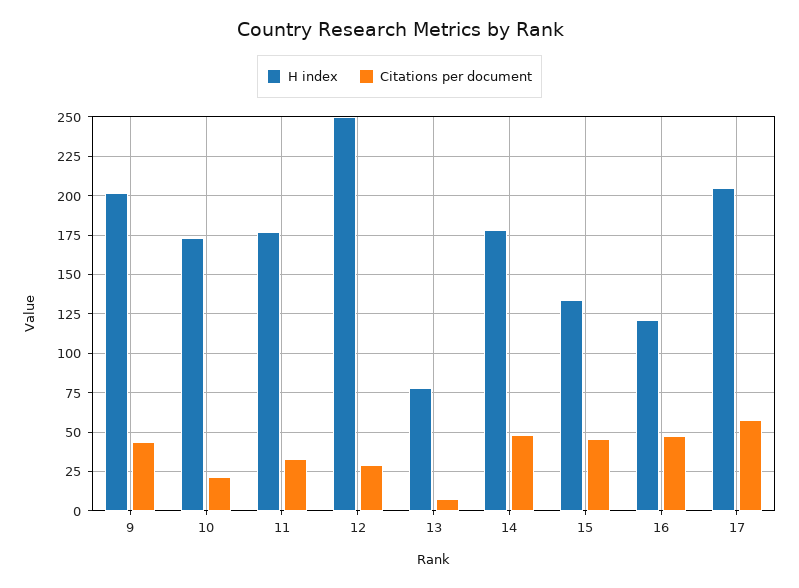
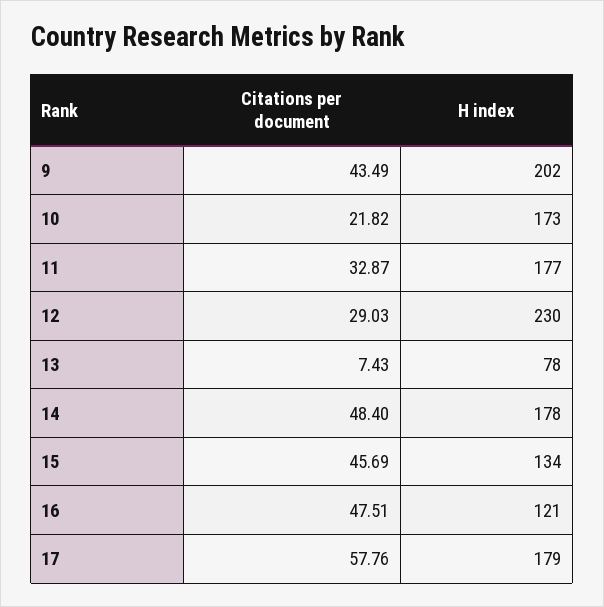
  {
    "H index": {
      "9": 202,
      "10": 173,
      "11": 177,
-     "12": 250,
+     "12": 230,
      "13": 78,
      "14": 178,
      "15": 134,
      "16": 121,
-     "17": 205
+     "17": 179
    },
    "Citations per document": {
      "9": 43.49,
      "10": 21.82,
      "11": 32.87,
      "12": 29.03,
      "13": 7.43,
      "14": 48.4,
      "15": 45.69,
      "16": 47.51,
      "17": 57.76
    }
  }

